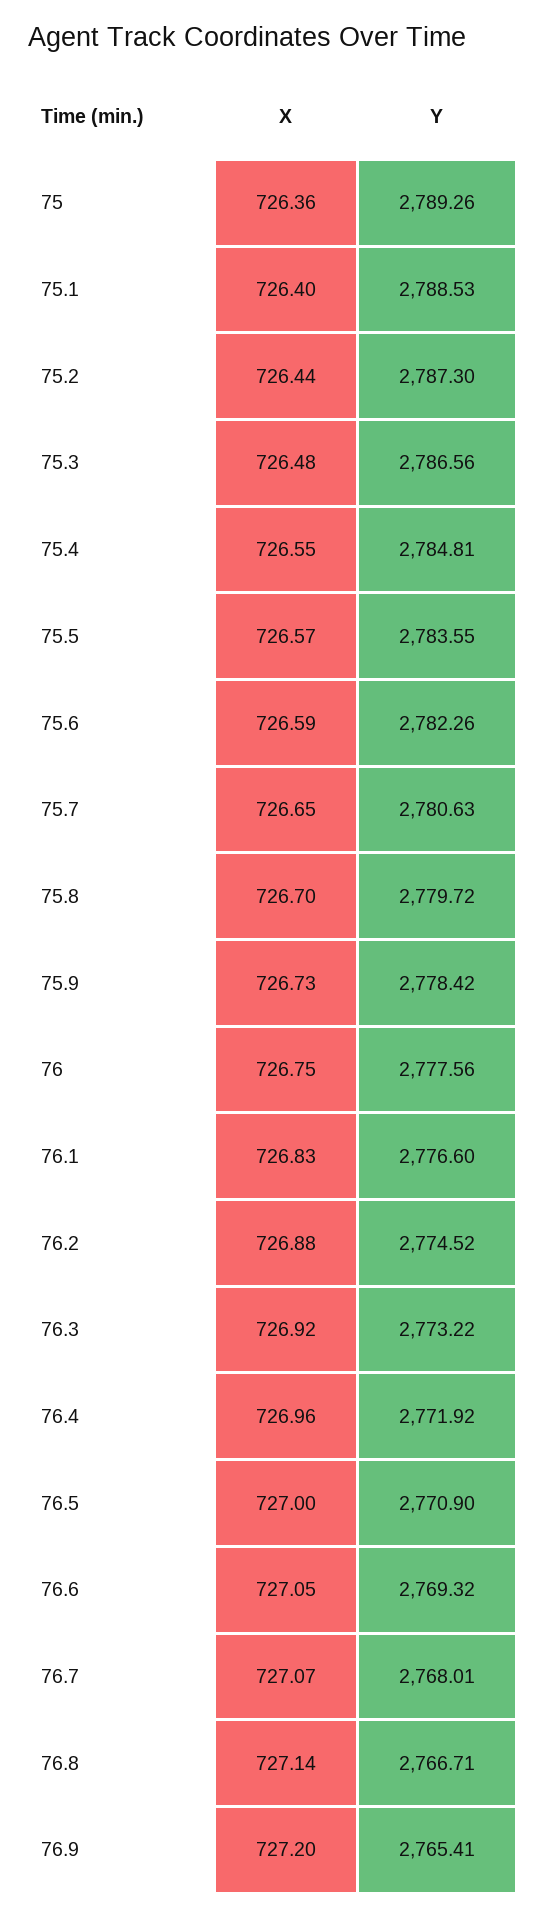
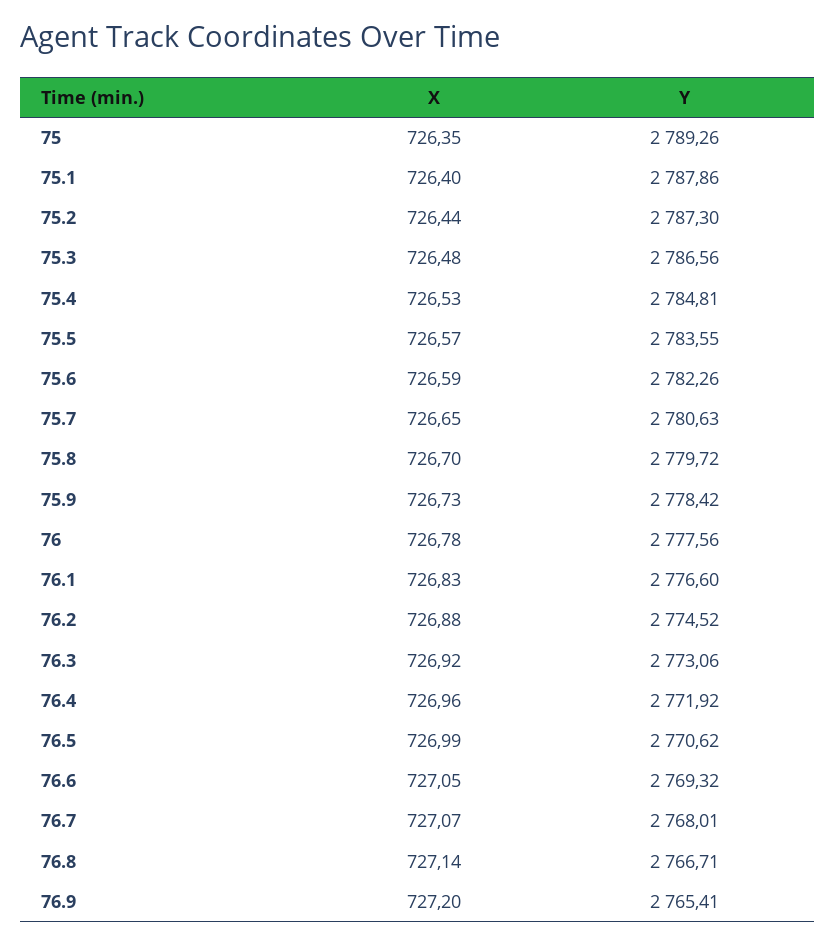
  {
    "X": {
-     "75": 726.36,
+     "75": 726.35,
      "75.1": 726.4,
      "75.2": 726.44,
      "75.3": 726.48,
-     "75.4": 726.55,
+     "75.4": 726.53,
      "75.5": 726.57,
      "75.6": 726.59,
      "75.7": 726.65,
      "75.8": 726.7,
      "75.9": 726.73,
-     "76": 726.75,
+     "76": 726.78,
      "76.1": 726.83,
      "76.2": 726.88,
      "76.3": 726.92,
      "76.4": 726.96,
-     "76.5": 727,
+     "76.5": 726.99,
      "76.6": 727.05,
      "76.7": 727.07,
      "76.8": 727.14,
      "76.9": 727.2
    },
    "Y": {
      "75": 2789.26,
-     "75.1": 2788.53,
+     "75.1": 2787.86,
      "75.2": 2787.3,
      "75.3": 2786.56,
      "75.4": 2784.81,
      "75.5": 2783.55,
      "75.6": 2782.26,
      "75.7": 2780.63,
      "75.8": 2779.72,
      "75.9": 2778.42,
      "76": 2777.56,
      "76.1": 2776.6,
      "76.2": 2774.52,
-     "76.3": 2773.22,
+     "76.3": 2773.06,
      "76.4": 2771.92,
-     "76.5": 2770.9,
+     "76.5": 2770.62,
      "76.6": 2769.32,
      "76.7": 2768.01,
      "76.8": 2766.71,
      "76.9": 2765.41
    }
  }

